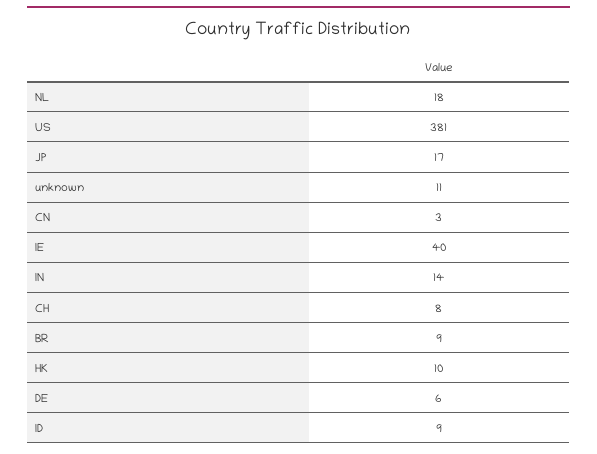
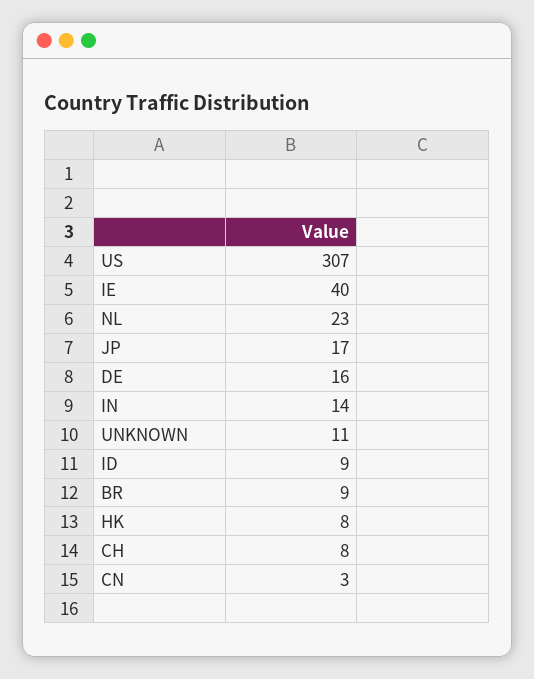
  {
-   "NL": 18,
+   "NL": 23,
-   "US": 381,
+   "US": 307,
    "JP": 17,
    "unknown": 11,
    "CN": 3,
    "IE": 40,
    "IN": 14,
    "CH": 8,
    "BR": 9,
-   "HK": 10,
+   "HK": 8,
-   "DE": 6,
+   "DE": 16,
    "ID": 9
  }

